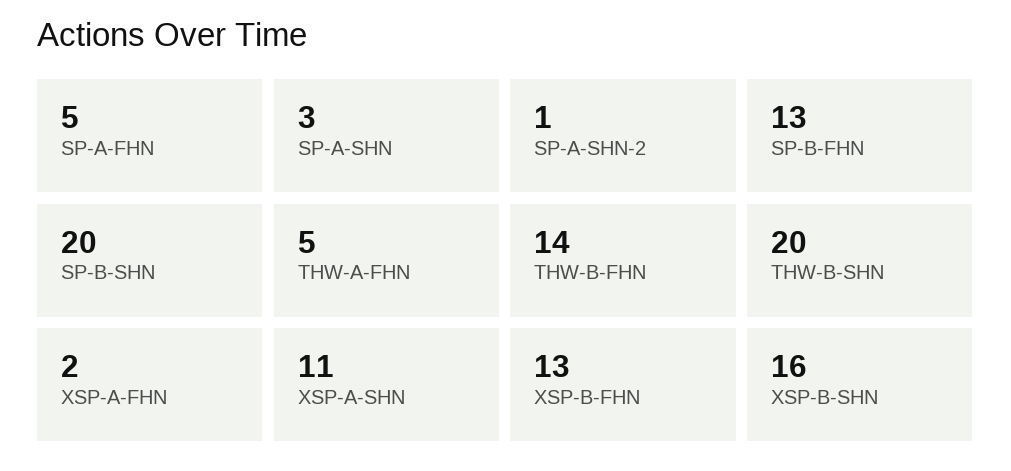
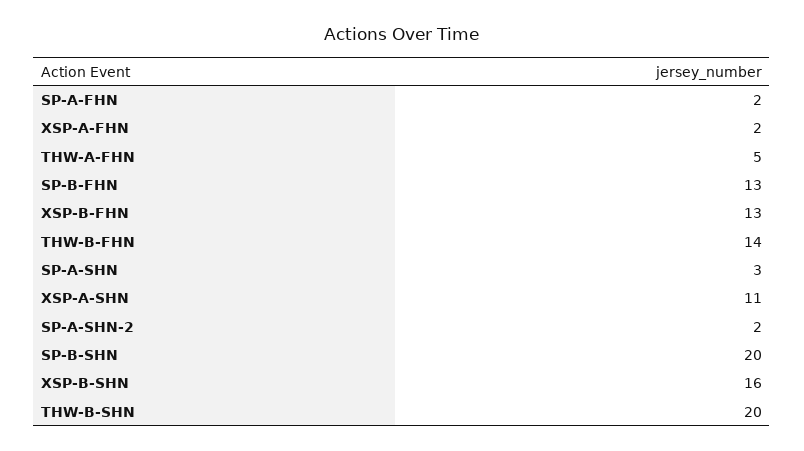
  {
-   "SP-A-FHN": 5,
+   "SP-A-FHN": 2,
    "SP-A-SHN": 3,
-   "SP-A-SHN-2": 1,
+   "SP-A-SHN-2": 2,
    "SP-B-FHN": 13,
    "SP-B-SHN": 20,
    "THW-A-FHN": 5,
    "THW-B-FHN": 14,
    "THW-B-SHN": 20,
    "XSP-A-FHN": 2,
    "XSP-A-SHN": 11,
    "XSP-B-FHN": 13,
    "XSP-B-SHN": 16
  }

